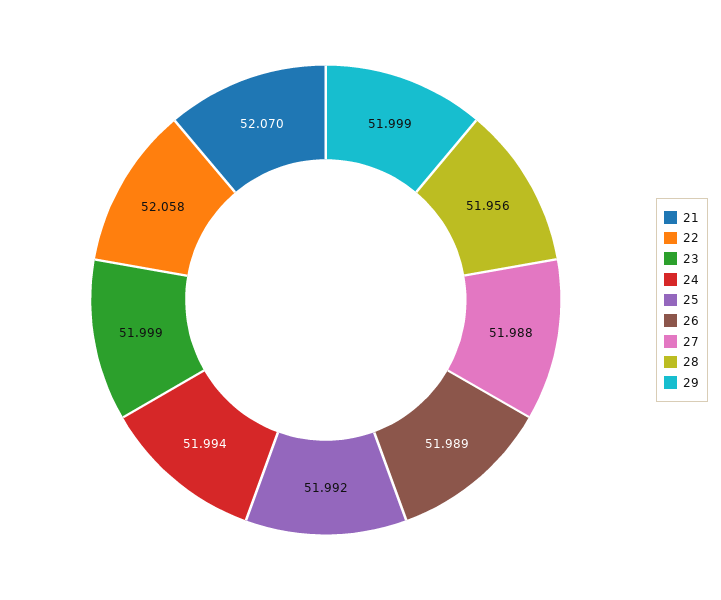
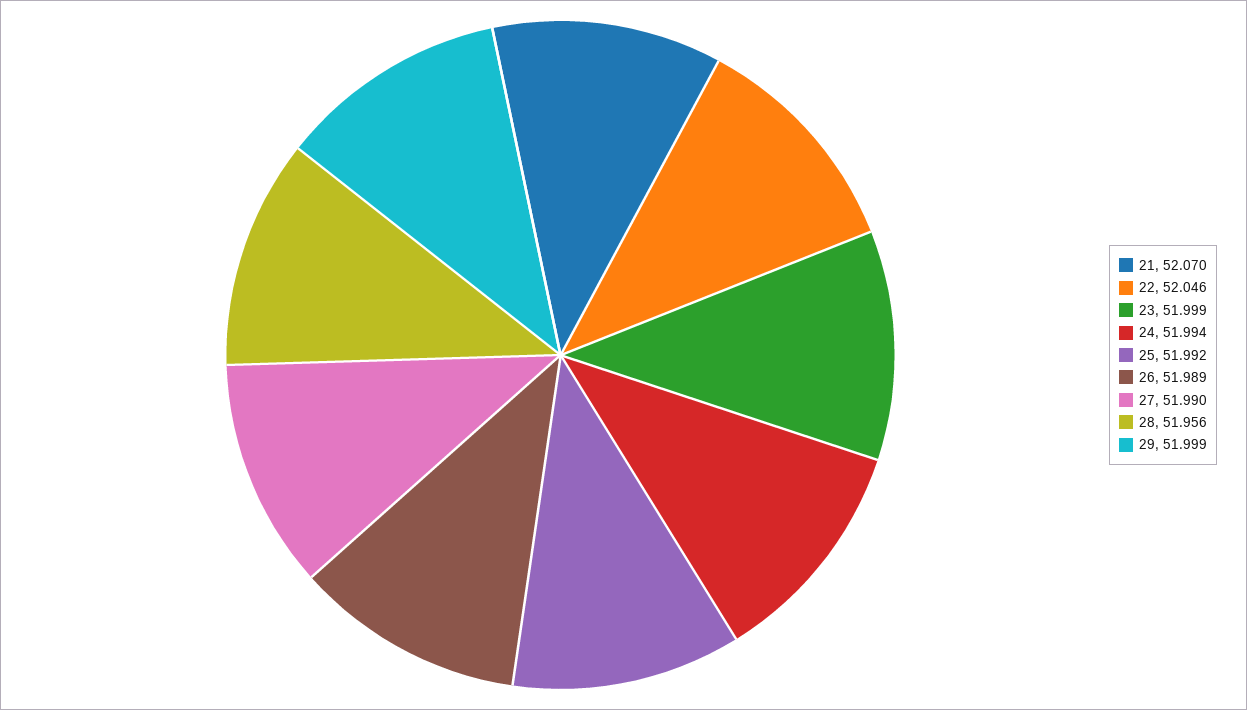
  {
    "21": 52.07,
-   "22": 52.058,
+   "22": 52.046,
    "23": 51.999,
    "24": 51.994,
    "25": 51.992,
    "26": 51.989,
-   "27": 51.988,
+   "27": 51.99,
    "28": 51.956,
    "29": 51.999
  }

